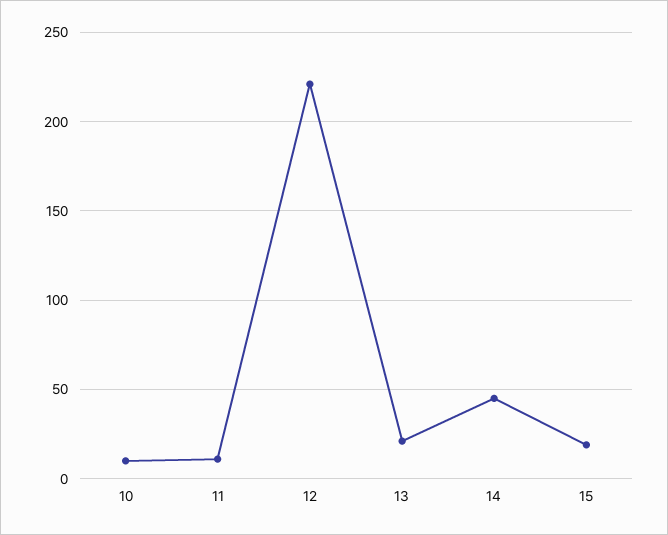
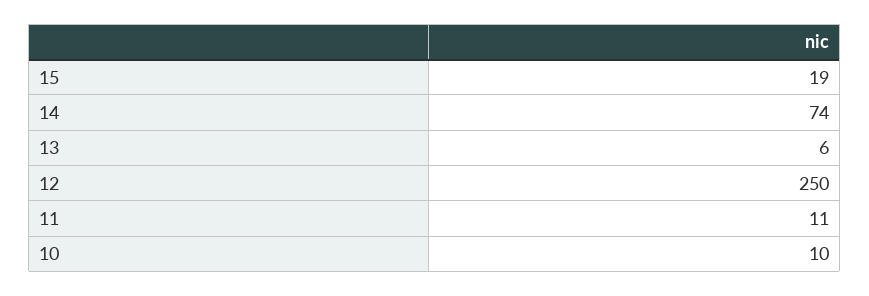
  {
    "10": 10,
    "11": 11,
-   "12": 220,
+   "12": 250,
-   "13": 20,
+   "13": 6,
-   "14": 45,
+   "14": 74,
    "15": 19
  }

